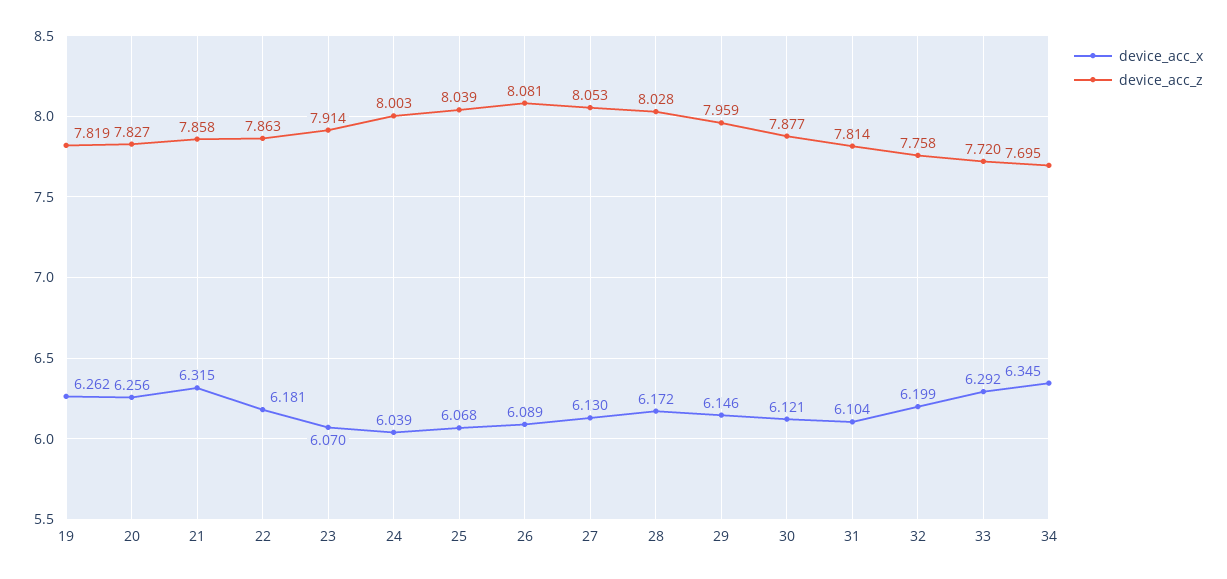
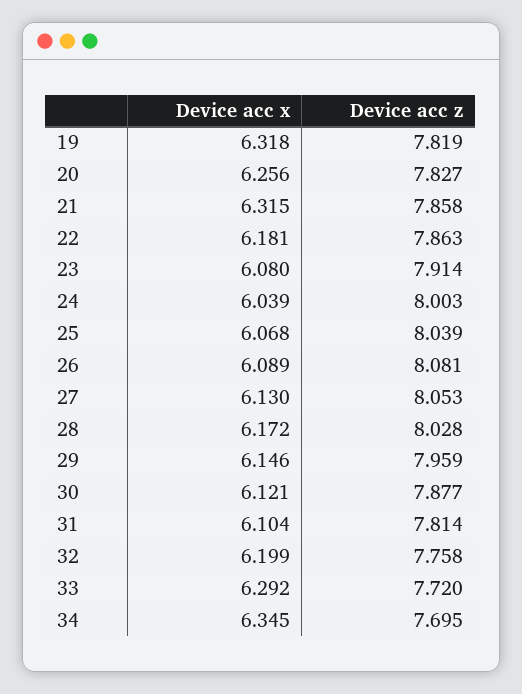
  {
    "device_acc_x": {
-     "19": 6.262,
+     "19": 6.318,
      "20": 6.256,
      "21": 6.315,
      "22": 6.181,
-     "23": 6.07,
+     "23": 6.08,
      "24": 6.039,
      "25": 6.068,
      "26": 6.089,
      "27": 6.13,
      "28": 6.172,
      "29": 6.146,
      "30": 6.121,
      "31": 6.104,
      "32": 6.199,
      "33": 6.292,
      "34": 6.345
    },
    "device_acc_z": {
      "19": 7.819,
      "20": 7.827,
      "21": 7.858,
      "22": 7.863,
      "23": 7.914,
      "24": 8.003,
      "25": 8.039,
      "26": 8.081,
      "27": 8.053,
      "28": 8.028,
      "29": 7.959,
      "30": 7.877,
      "31": 7.814,
      "32": 7.758,
      "33": 7.72,
      "34": 7.695
    }
  }

